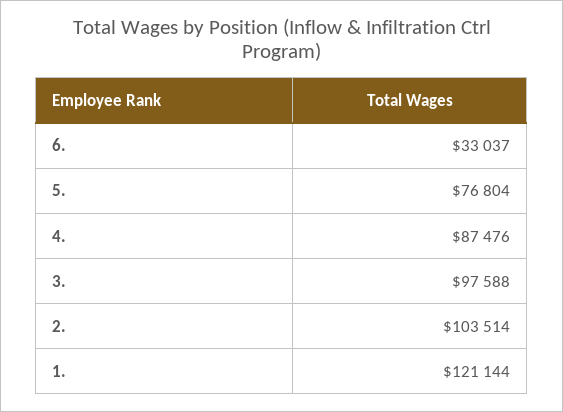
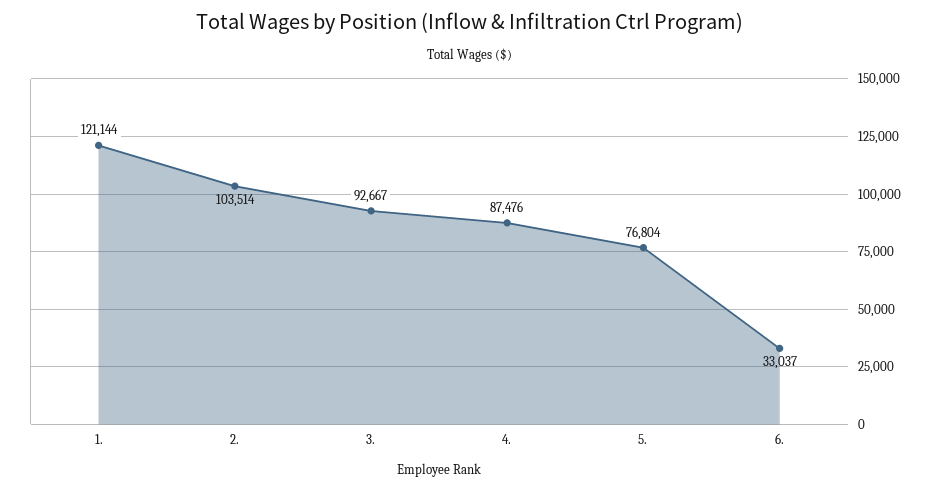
  {
    "6.": 33037,
    "5.": 76804,
    "4.": 87476,
-   "3.": 97588,
+   "3.": 92667,
    "2.": 103514,
    "1.": 121144
  }

